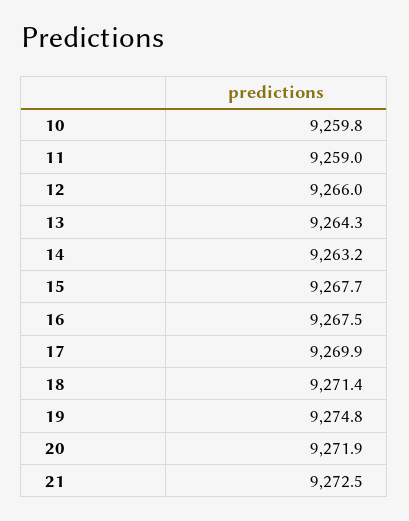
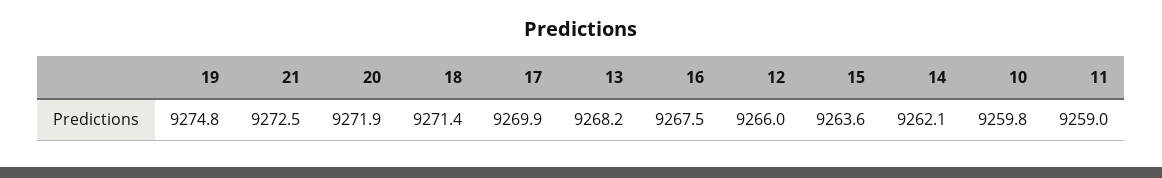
  {
    "10": 9259.8,
    "11": 9259,
    "12": 9266,
-   "13": 9264.3,
+   "13": 9268.2,
-   "14": 9263.2,
+   "14": 9262.1,
-   "15": 9267.7,
+   "15": 9263.6,
    "16": 9267.5,
    "17": 9269.9,
    "18": 9271.4,
    "19": 9274.8,
    "20": 9271.9,
    "21": 9272.5
  }

